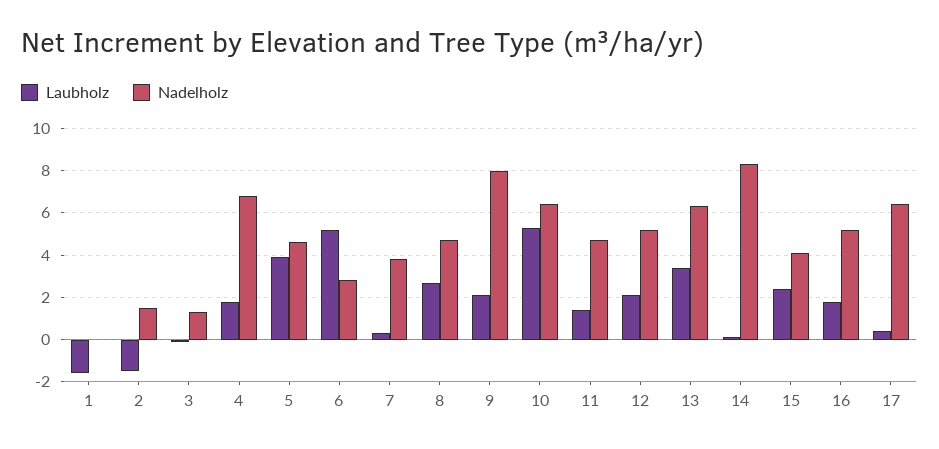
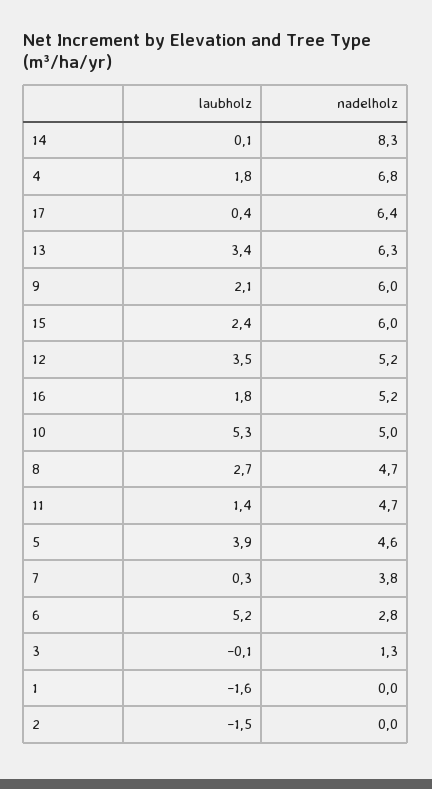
  {
    "Laubholz": {
      "1": -1.6,
      "2": -1.5,
      "3": -0.1,
      "4": 1.8,
      "5": 3.9,
      "6": 5.2,
      "7": 0.3,
      "8": 2.7,
      "9": 2.1,
      "10": 5.3,
      "11": 1.4,
-     "12": 2,
+     "12": 3.5,
      "13": 3.4,
      "14": 0.1,
      "15": 2.4,
      "16": 1.8,
      "17": 0.4
    },
    "Nadelholz": {
      "1": 0,
-     "2": 1.5,
+     "2": 0,
      "3": 1.3,
      "4": 6.8,
      "5": 4.6,
      "6": 2.8,
      "7": 3.8,
      "8": 4.7,
-     "9": 8,
+     "9": 6,
-     "10": 6.5,
+     "10": 5,
      "11": 4.7,
      "12": 5.2,
      "13": 6.3,
      "14": 8.3,
-     "15": 4,
+     "15": 6,
      "16": 5.2,
      "17": 6.4
    }
  }

